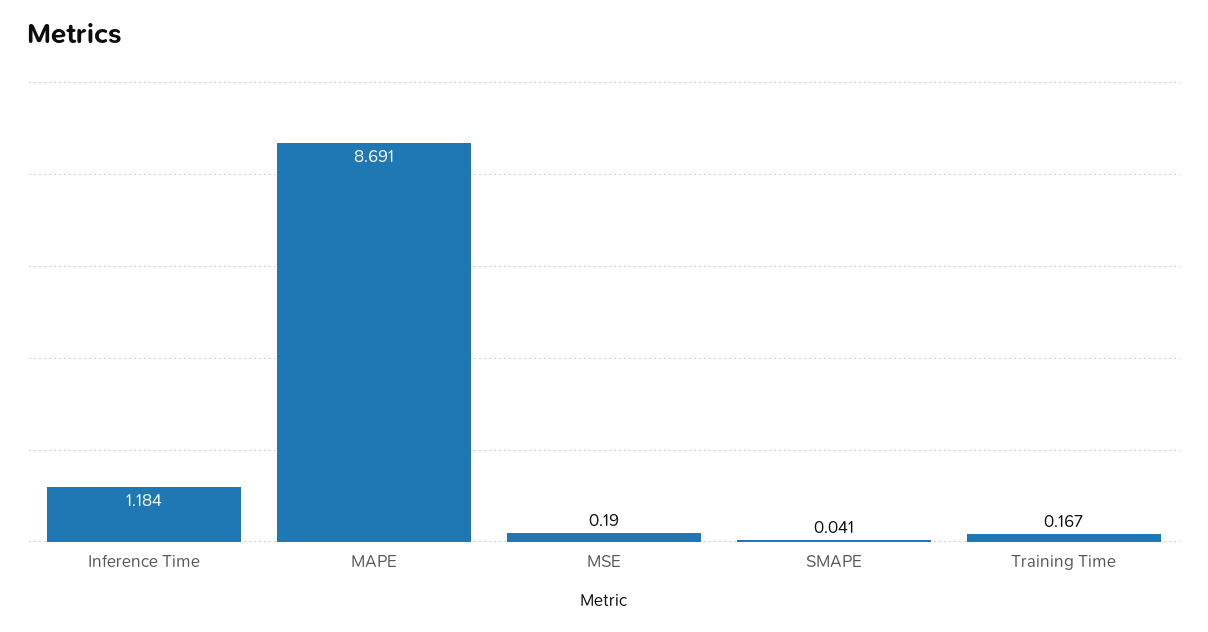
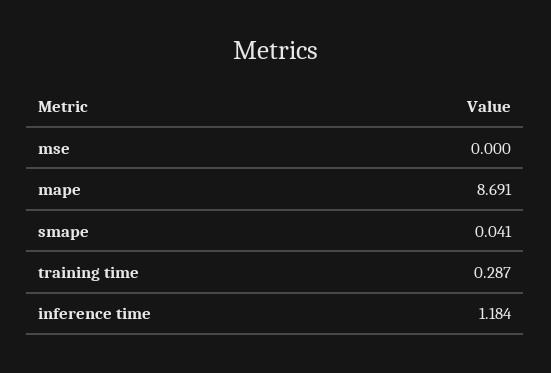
  {
    "Inference Time": 1.184,
    "MAPE": 8.691,
-   "MSE": 0.19,
+   "MSE": 0,
    "SMAPE": 0.041,
-   "Training Time": 0.167
+   "Training Time": 0.287
  }

